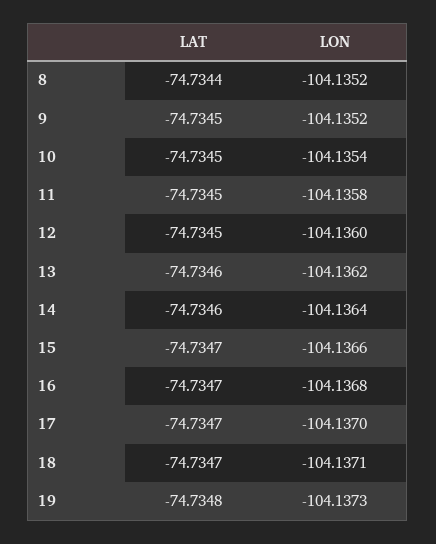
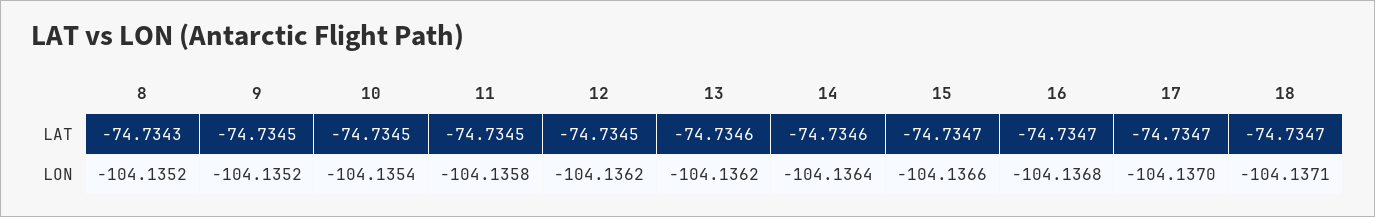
  {
    "LAT": {
-     "8": -74.7344,
+     "8": -74.7343,
      "9": -74.7345,
      "10": -74.7345,
      "11": -74.7345,
      "12": -74.7345,
      "13": -74.7346,
      "14": -74.7346,
      "15": -74.7347,
      "16": -74.7347,
      "17": -74.7347,
-     "18": -74.7347,
+     "18": -74.7347
-     "19": -74.7348
    },
    "LON": {
      "8": -104.1352,
      "9": -104.1352,
      "10": -104.1354,
      "11": -104.1358,
-     "12": -104.136,
+     "12": -104.1362,
      "13": -104.1362,
      "14": -104.1364,
      "15": -104.1366,
      "16": -104.1368,
      "17": -104.137,
-     "18": -104.1371,
+     "18": -104.1371
-     "19": -104.1373
    }
  }

